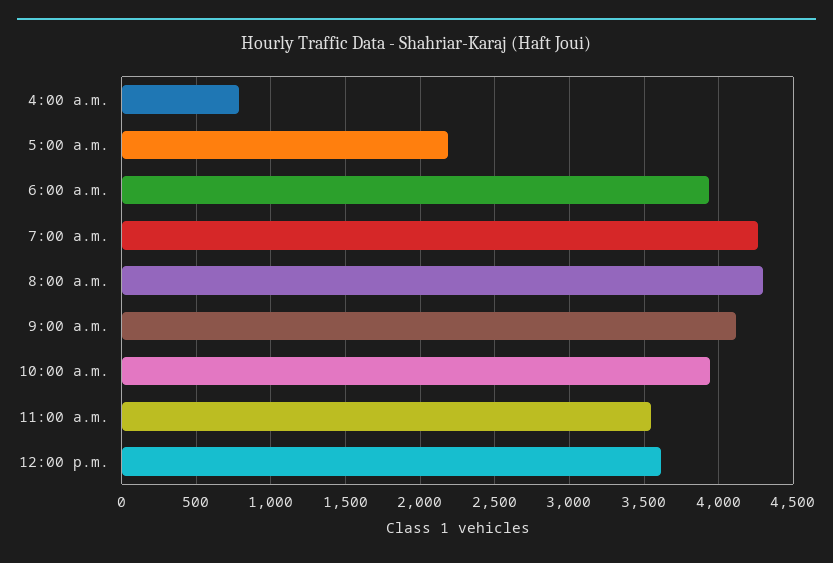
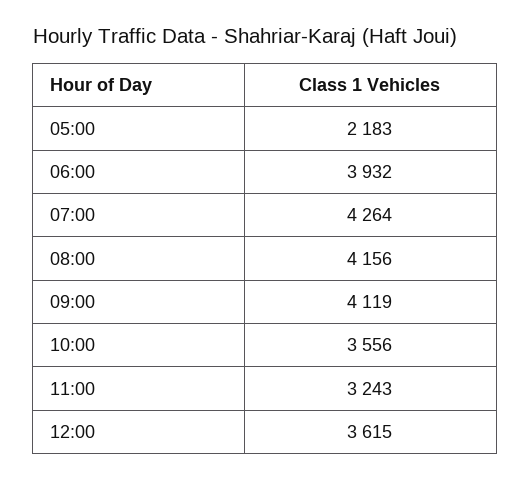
  {
-   "4:00 a.m.": 800,
    "5:00 a.m.": 2183,
    "6:00 a.m.": 3932,
    "7:00 a.m.": 4264,
-   "8:00 a.m.": 4300,
+   "8:00 a.m.": 4156,
    "9:00 a.m.": 4119,
-   "10:00 a.m.": 3950,
+   "10:00 a.m.": 3556,
-   "11:00 a.m.": 3550,
+   "11:00 a.m.": 3243,
    "12:00 p.m.": 3615
  }

